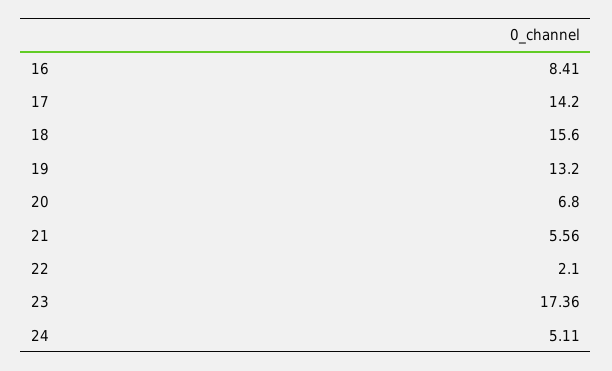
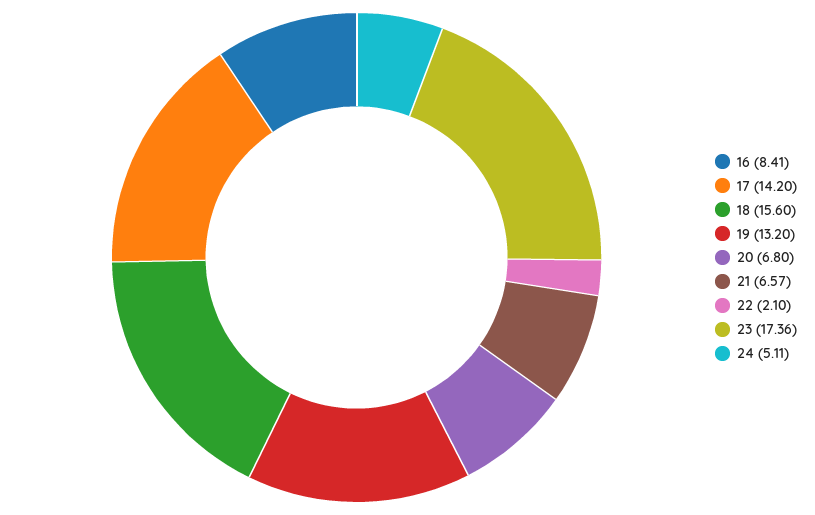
  {
    "16": 8.41,
    "17": 14.2,
    "18": 15.6,
    "19": 13.2,
    "20": 6.8,
-   "21": 5.56,
+   "21": 6.57,
    "22": 2.1,
    "23": 17.36,
    "24": 5.11
  }

